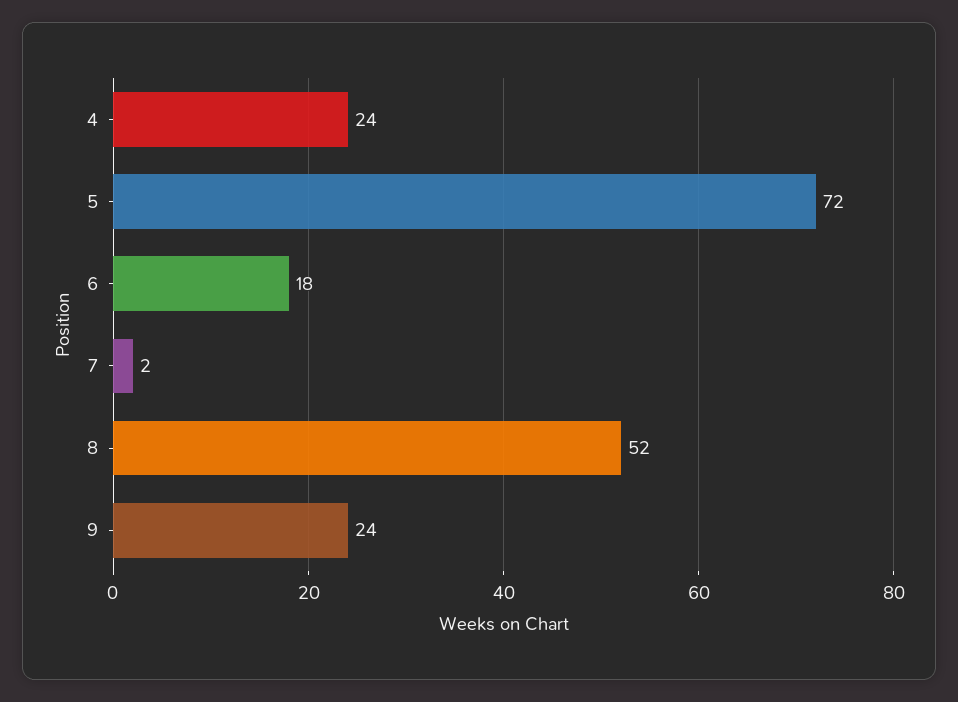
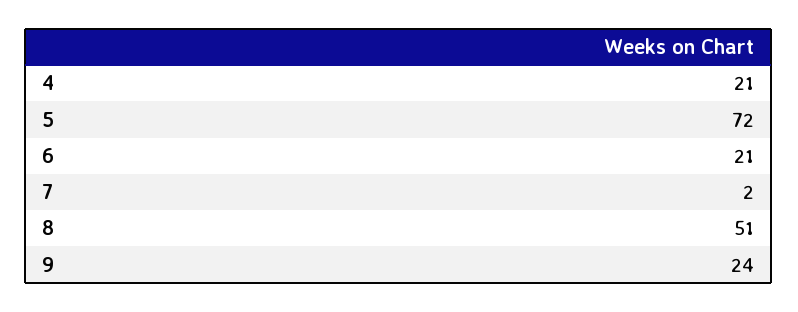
  {
-   "4": 24,
+   "4": 21,
    "5": 72,
-   "6": 18,
+   "6": 21,
    "7": 2,
-   "8": 52,
+   "8": 51,
    "9": 24
  }

